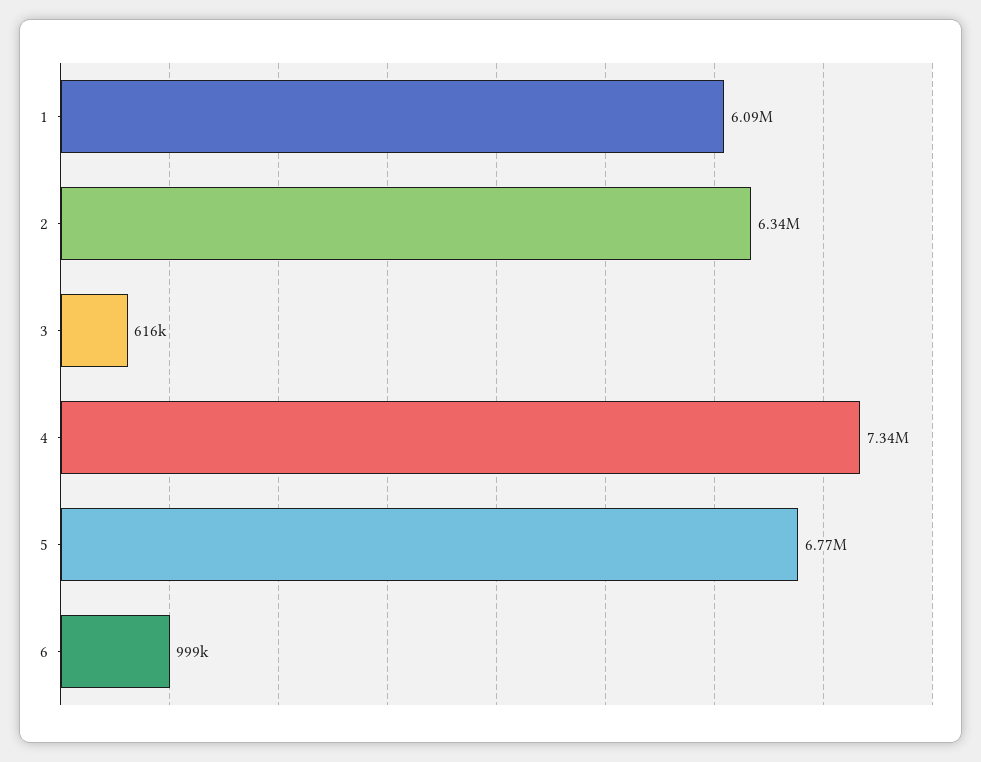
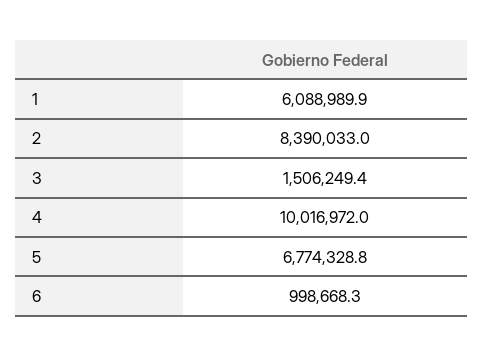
  {
    "1": 6088989.9,
-   "2": 6340000,
+   "2": 8390033,
-   "3": 616000,
+   "3": 1506249.4,
-   "4": 7340000,
+   "4": 10016972,
    "5": 6774328.8,
    "6": 998668.3
  }

